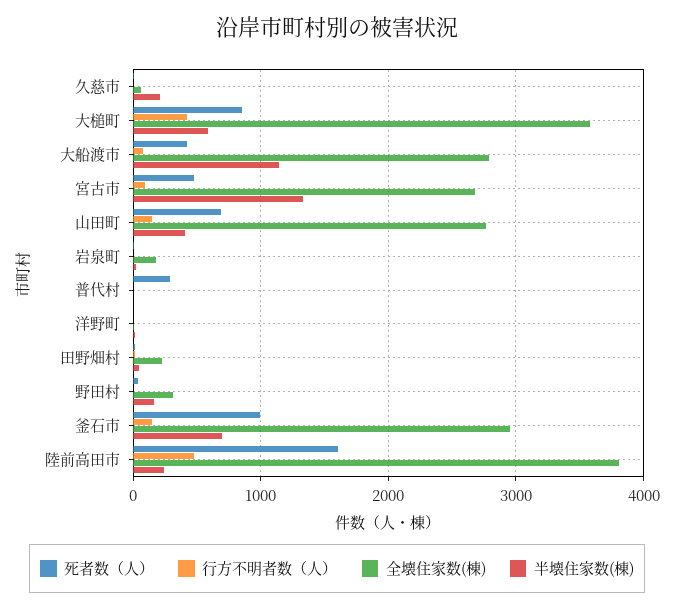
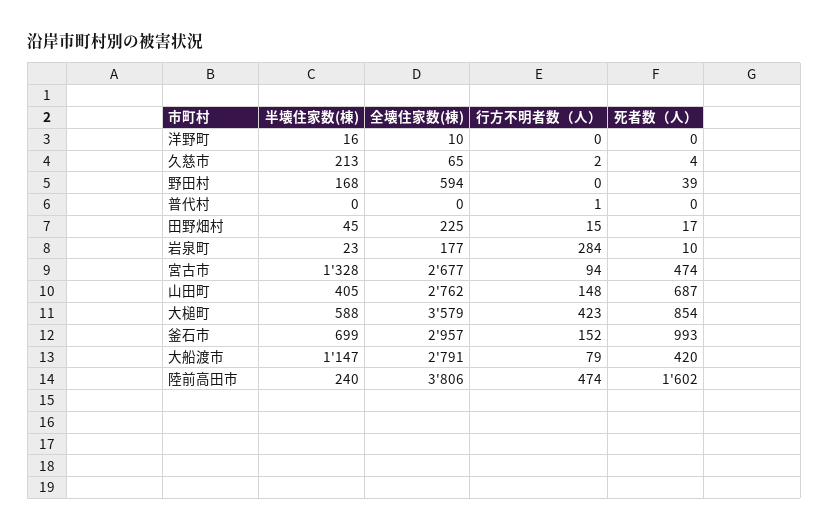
  {
    "死者数（人）": {
      "久慈市": 4,
      "大槌町": 854,
      "大船渡市": 420,
      "宮古市": 474,
      "山田町": 687,
      "岩泉町": 10,
-     "普代村": 300,
+     "普代村": 0,
      "洋野町": 0,
      "田野畑村": 17,
      "野田村": 39,
      "釜石市": 993,
      "陸前高田市": 1602
    },
    "行方不明者数（人）": {
      "久慈市": 2,
      "大槌町": 423,
      "大船渡市": 79,
      "宮古市": 94,
      "山田町": 148,
-     "岩泉町": 0,
+     "岩泉町": 284,
      "普代村": 1,
      "洋野町": 0,
      "田野畑村": 15,
      "野田村": 0,
      "釜石市": 152,
      "陸前高田市": 474
    },
    "全壊住家数(棟)": {
      "久慈市": 65,
      "大槌町": 3579,
      "大船渡市": 2791,
      "宮古市": 2677,
      "山田町": 2762,
      "岩泉町": 177,
      "普代村": 0,
      "洋野町": 10,
      "田野畑村": 225,
-     "野田村": 300,
+     "野田村": 594,
      "釜石市": 2957,
      "陸前高田市": 3806
    },
    "半壊住家数(棟)": {
      "久慈市": 213,
      "大槌町": 588,
      "大船渡市": 1147,
      "宮古市": 1328,
      "山田町": 405,
      "岩泉町": 23,
      "普代村": 0,
      "洋野町": 16,
      "田野畑村": 45,
      "野田村": 168,
      "釜石市": 699,
      "陸前高田市": 240
    }
  }

